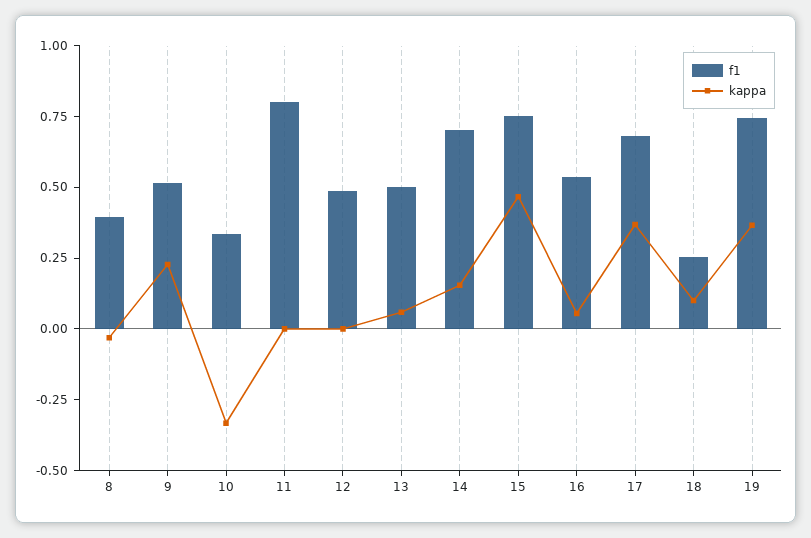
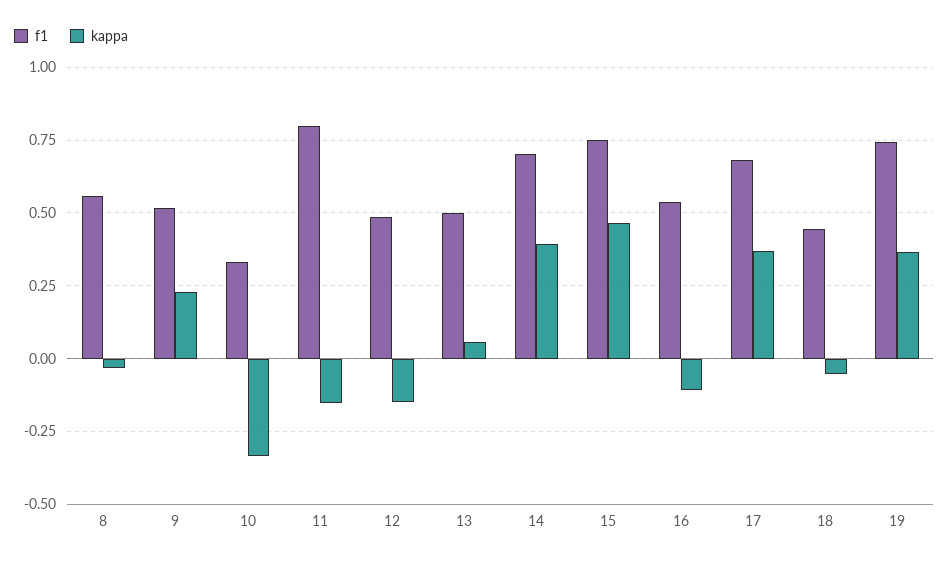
  {
    "f1": {
-     "8": 0.4,
+     "8": 0.55,
      "9": 0.525,
      "10": 0.325,
      "11": 0.8,
      "12": 0.475,
      "13": 0.5,
      "14": 0.7,
      "15": 0.75,
      "16": 0.55,
      "17": 0.675,
-     "18": 0.25,
+     "18": 0.45,
      "19": 0.75
    },
    "kappa": {
      "8": -0.025,
      "9": 0.225,
      "10": -0.325,
-     "11": 0,
+     "11": -0.15,
-     "12": 0,
+     "12": -0.15,
      "13": 0.05,
-     "14": 0.15,
+     "14": 0.4,
      "15": 0.475,
-     "16": 0.05,
+     "16": -0.1,
      "17": 0.375,
-     "18": 0.1,
+     "18": -0.05,
      "19": 0.375
    }
  }

